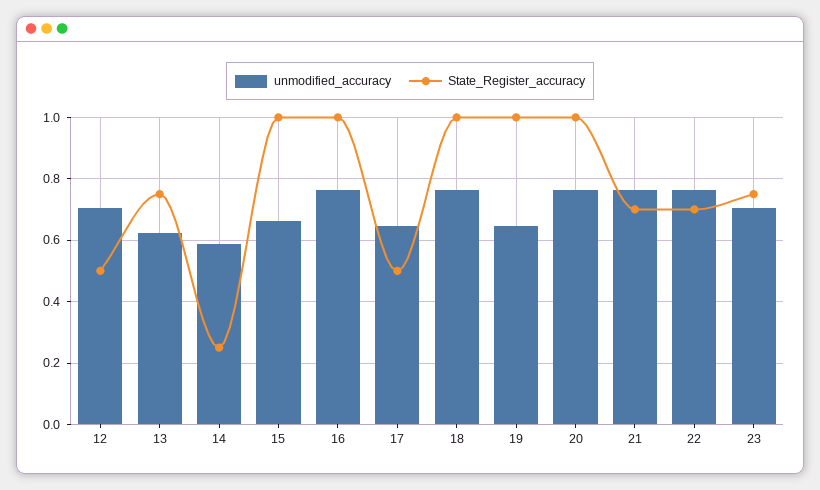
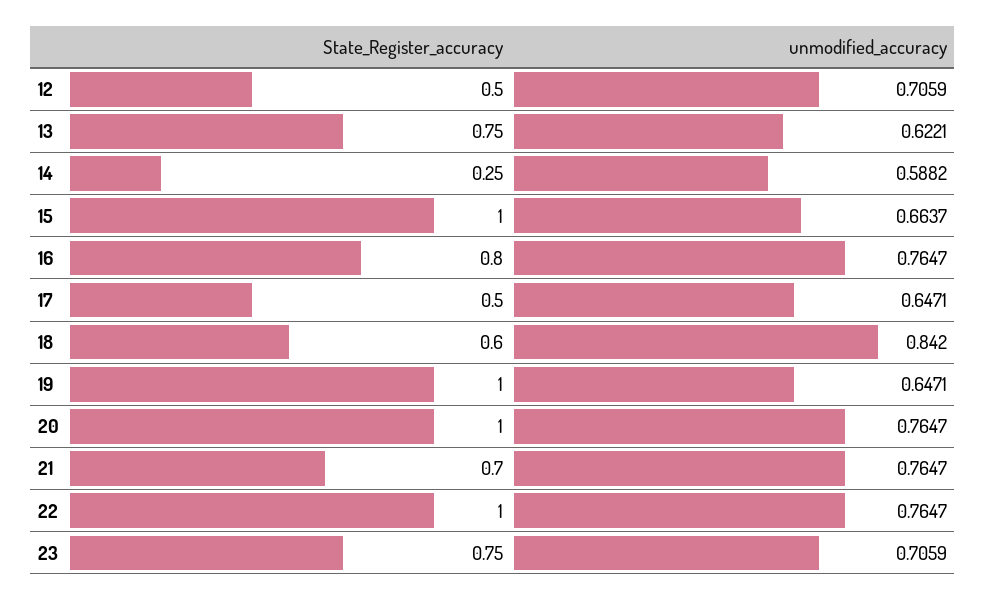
  {
    "unmodified_accuracy": {
      "12": 0.7059,
      "13": 0.6221,
      "14": 0.5882,
      "15": 0.6637,
      "16": 0.7647,
      "17": 0.6471,
-     "18": 0.76,
+     "18": 0.842,
      "19": 0.6471,
      "20": 0.7647,
      "21": 0.7647,
      "22": 0.7647,
      "23": 0.7059
    },
    "State_Register_accuracy": {
      "12": 0.5,
      "13": 0.75,
      "14": 0.25,
      "15": 1,
-     "16": 1,
+     "16": 0.8,
      "17": 0.5,
-     "18": 1,
+     "18": 0.6,
      "19": 1,
      "20": 1,
      "21": 0.7,
-     "22": 0.7,
+     "22": 1,
      "23": 0.75
    }
  }

